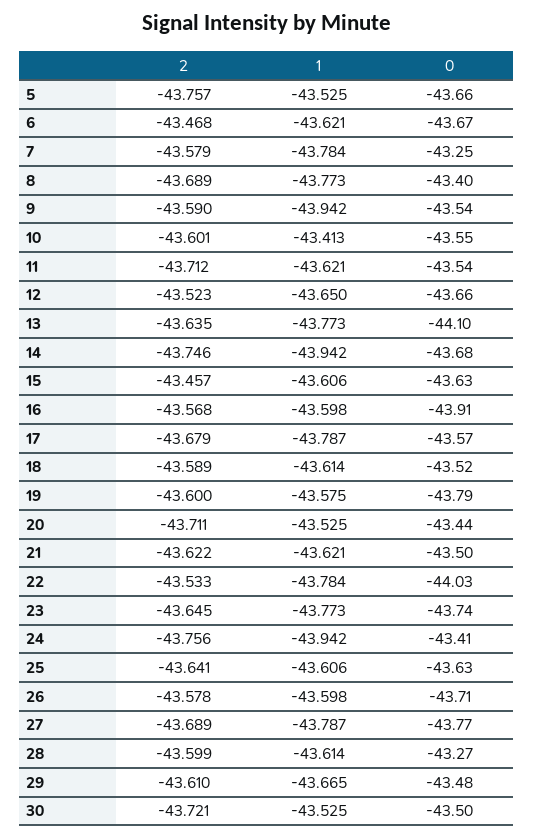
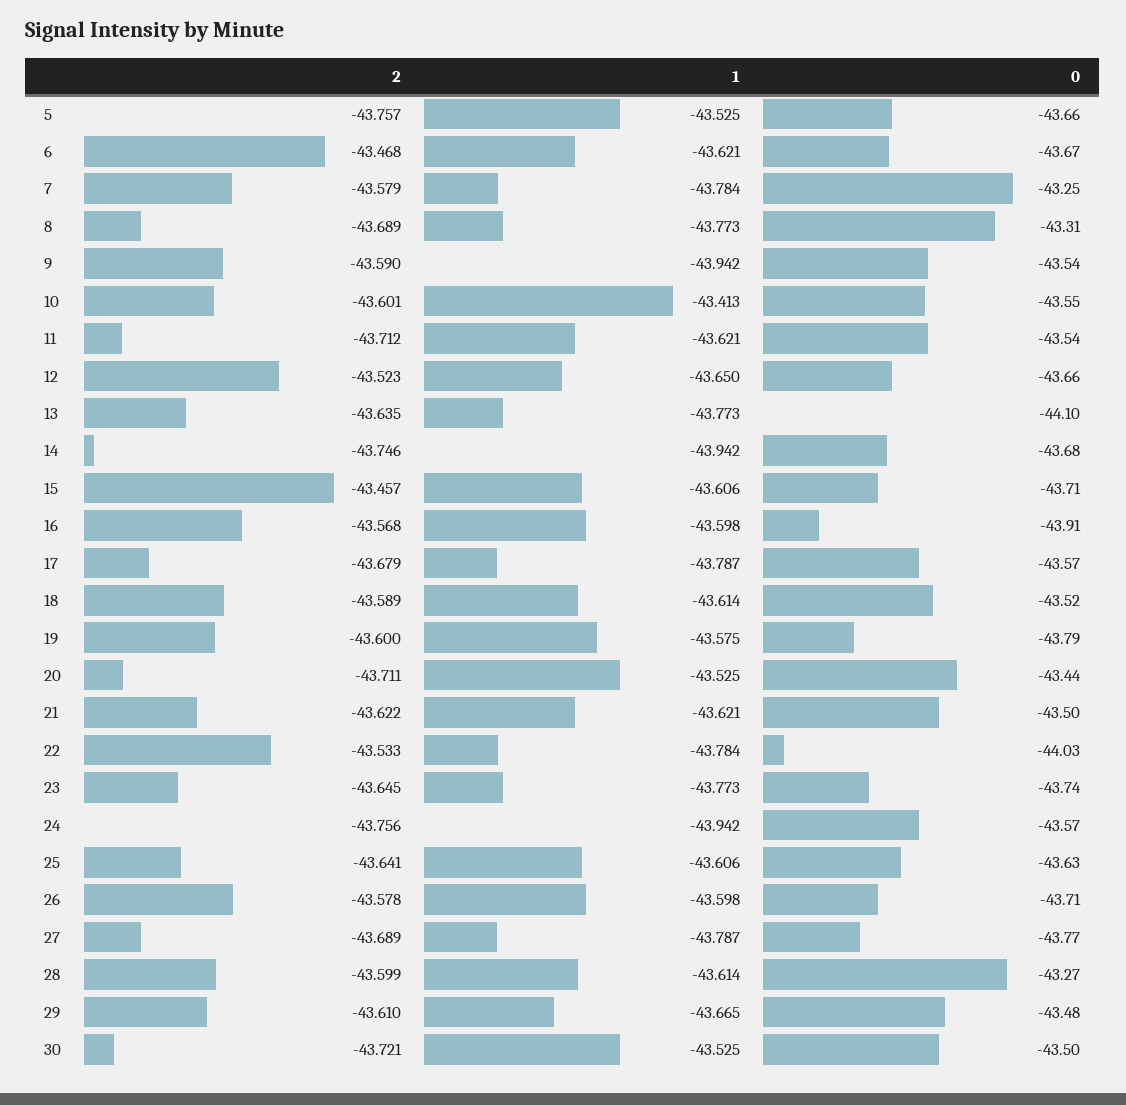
  {
    "2": {
      "5": -43.757,
      "6": -43.468,
      "7": -43.579,
      "8": -43.689,
      "9": -43.59,
      "10": -43.601,
      "11": -43.712,
      "12": -43.523,
      "13": -43.635,
      "14": -43.746,
      "15": -43.457,
      "16": -43.568,
      "17": -43.679,
      "18": -43.589,
      "19": -43.6,
      "20": -43.711,
      "21": -43.622,
      "22": -43.533,
      "23": -43.645,
      "24": -43.756,
      "25": -43.641,
      "26": -43.578,
      "27": -43.689,
      "28": -43.599,
      "29": -43.61,
      "30": -43.721
    },
    "1": {
      "5": -43.525,
      "6": -43.621,
      "7": -43.784,
      "8": -43.773,
      "9": -43.942,
      "10": -43.413,
      "11": -43.621,
      "12": -43.65,
      "13": -43.773,
      "14": -43.942,
      "15": -43.606,
      "16": -43.598,
      "17": -43.787,
      "18": -43.614,
      "19": -43.575,
      "20": -43.525,
      "21": -43.621,
      "22": -43.784,
      "23": -43.773,
      "24": -43.942,
      "25": -43.606,
      "26": -43.598,
      "27": -43.787,
      "28": -43.614,
      "29": -43.665,
      "30": -43.525
    },
    "0": {
      "5": -43.66,
      "6": -43.67,
      "7": -43.25,
-     "8": -43.4,
+     "8": -43.31,
      "9": -43.54,
      "10": -43.55,
      "11": -43.54,
      "12": -43.66,
      "13": -44.1,
      "14": -43.68,
-     "15": -43.63,
+     "15": -43.71,
      "16": -43.91,
      "17": -43.57,
      "18": -43.52,
      "19": -43.79,
      "20": -43.44,
      "21": -43.5,
      "22": -44.03,
      "23": -43.74,
-     "24": -43.41,
+     "24": -43.57,
      "25": -43.63,
      "26": -43.71,
      "27": -43.77,
      "28": -43.27,
      "29": -43.48,
      "30": -43.5
    }
  }

